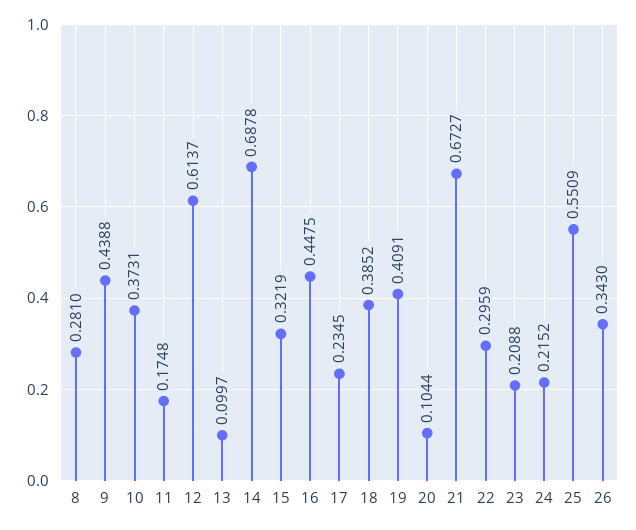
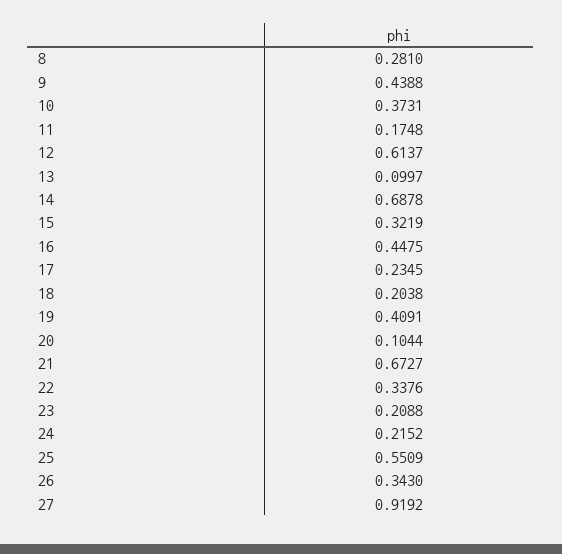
  {
    "8": 0.281,
    "9": 0.4388,
    "10": 0.3731,
    "11": 0.1748,
    "12": 0.6137,
    "13": 0.0997,
    "14": 0.6878,
    "15": 0.3219,
    "16": 0.4475,
    "17": 0.2345,
-   "18": 0.3852,
+   "18": 0.2038,
    "19": 0.4091,
    "20": 0.1044,
    "21": 0.6727,
-   "22": 0.2959,
+   "22": 0.3376,
    "23": 0.2088,
    "24": 0.2152,
    "25": 0.5509,
-   "26": 0.343
+   "26": 0.343,
+   "27": 0.9192
  }

